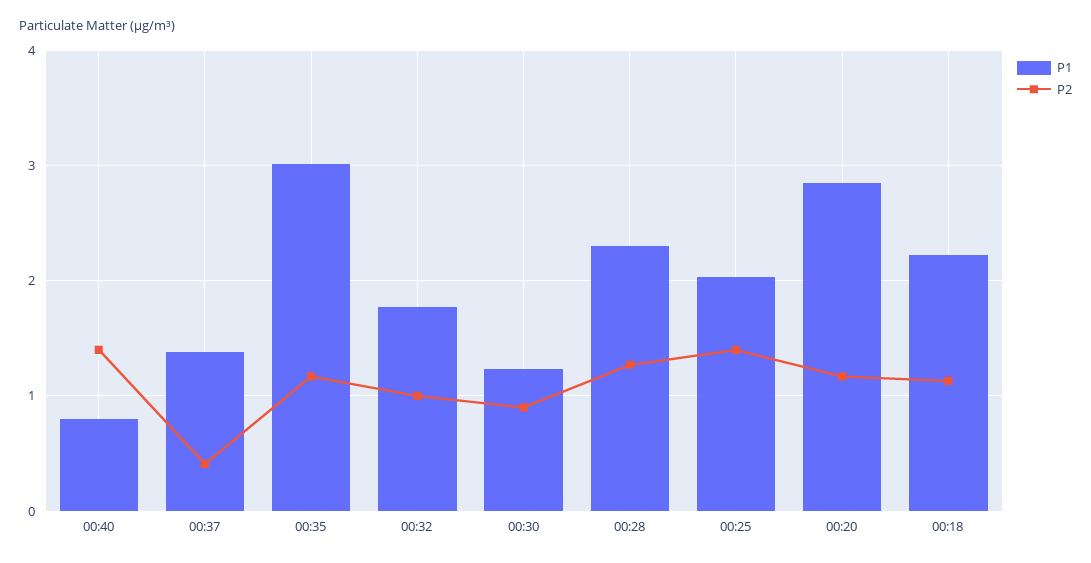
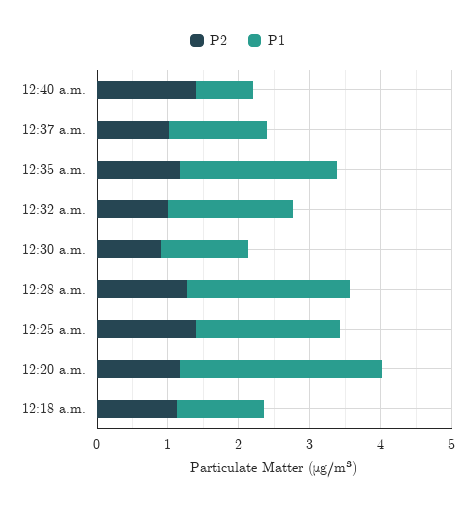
  {
    "P1": {
      "00:40": 0.8,
      "00:37": 1.4,
-     "00:35": 3,
+     "00:35": 2.2,
      "00:32": 1.8,
      "00:30": 1.2,
      "00:28": 2.3,
      "00:25": 2,
      "00:20": 2.9,
-     "00:18": 2.2
+     "00:18": 1.2
    },
    "P2": {
      "00:40": 1.4,
-     "00:37": 0.4,
+     "00:37": 1,
      "00:35": 1.2,
      "00:32": 1,
      "00:30": 0.9,
      "00:28": 1.3,
      "00:25": 1.4,
      "00:20": 1.2,
      "00:18": 1.1
    }
  }

